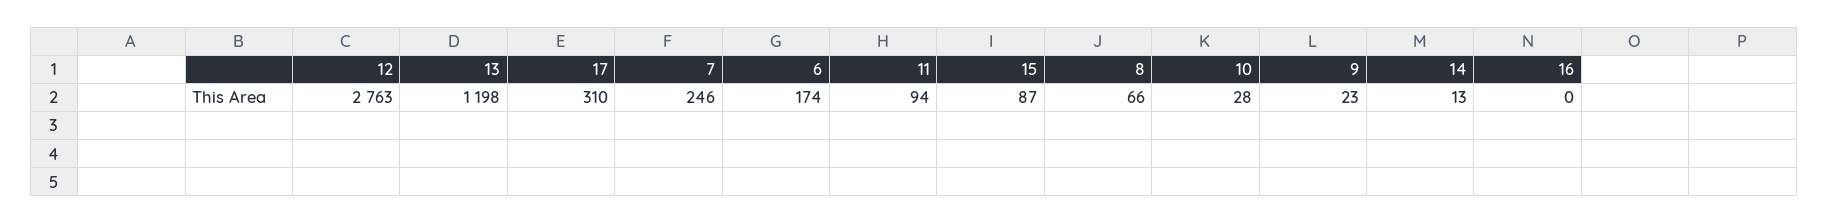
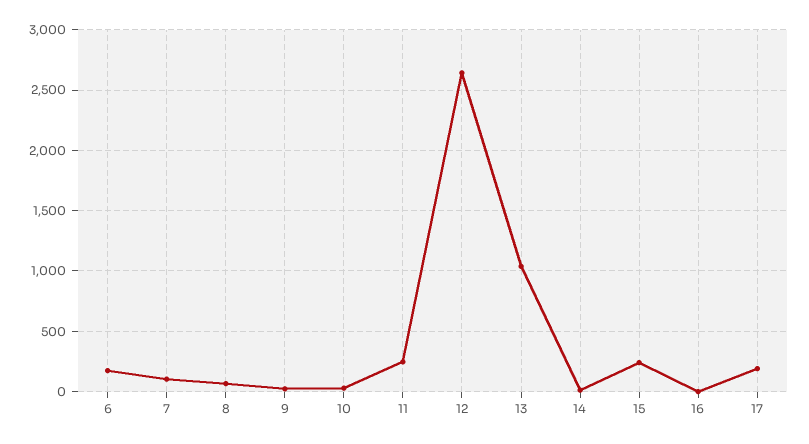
  {
-   "12": 2763,
+   "12": 2650,
-   "13": 1198,
+   "13": 1050,
-   "17": 310,
+   "17": 200,
-   "7": 246,
+   "7": 100,
    "6": 174,
-   "11": 94,
+   "11": 250,
-   "15": 87,
+   "15": 250,
    "8": 66,
    "10": 28,
    "9": 23,
    "14": 13,
    "16": 0
  }

